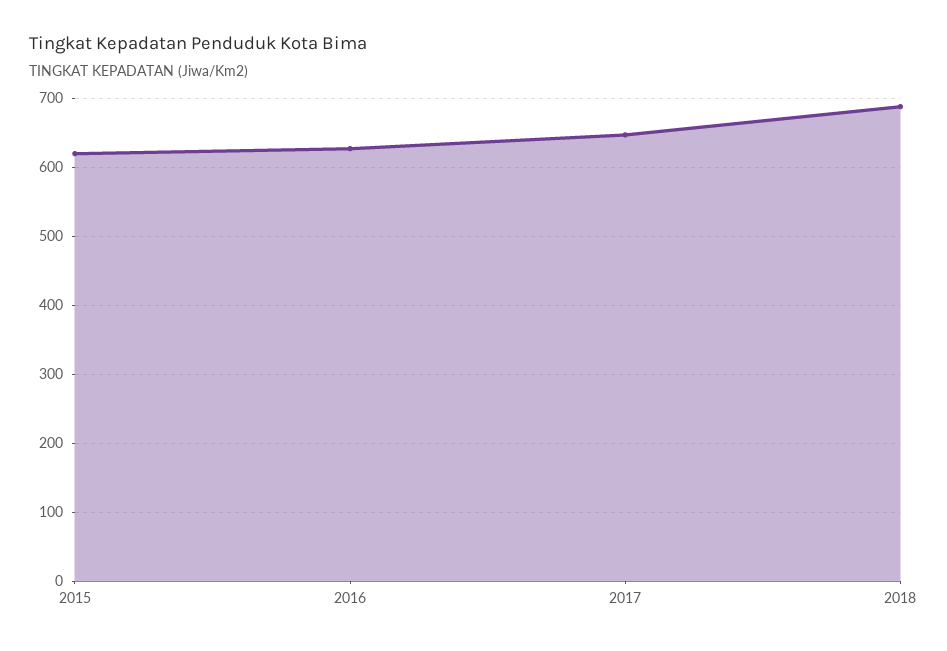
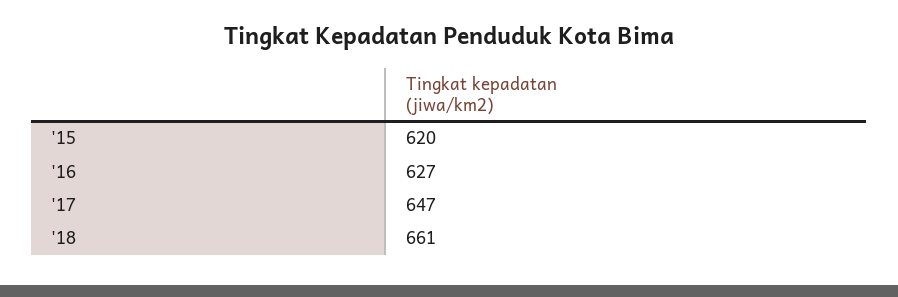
  {
    "2015": 620,
    "2016": 627,
    "2017": 647,
-   "2018": 690
+   "2018": 661
  }

